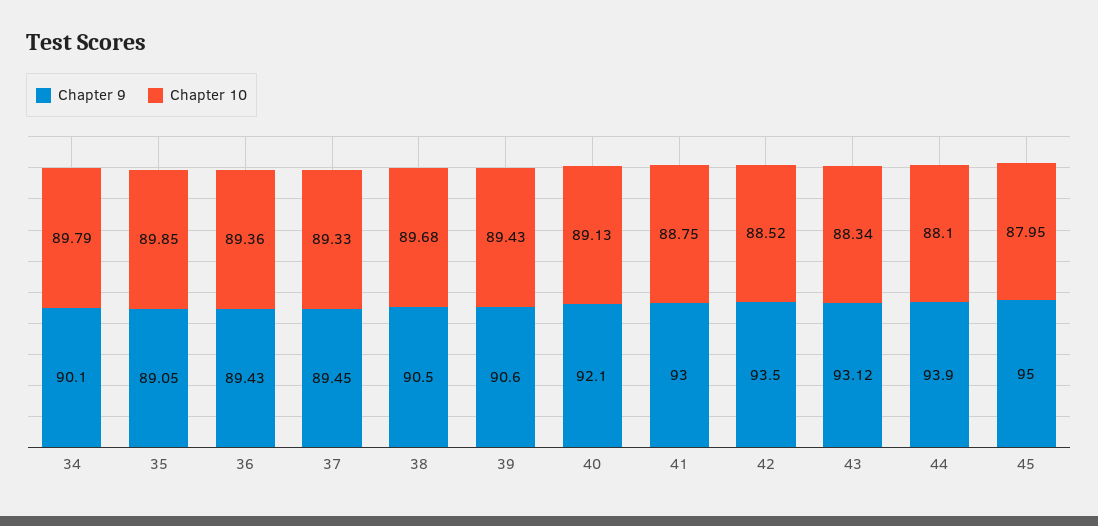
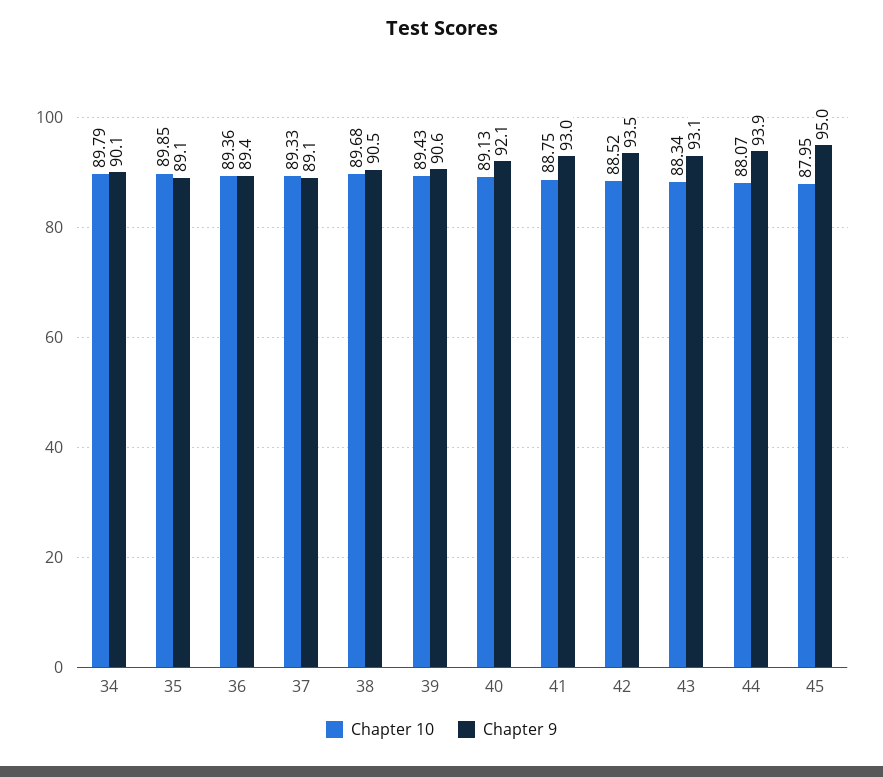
  {
    "Chapter 9": {
      "34": 90.1,
      "35": 89.05,
      "36": 89.43,
-     "37": 89.45,
+     "37": 89.1,
      "38": 90.5,
      "39": 90.6,
      "40": 92.1,
      "41": 93,
      "42": 93.5,
      "43": 93.12,
      "44": 93.9,
      "45": 95
    },
    "Chapter 10": {
      "34": 89.79,
      "35": 89.85,
      "36": 89.36,
      "37": 89.33,
      "38": 89.68,
      "39": 89.43,
      "40": 89.13,
      "41": 88.75,
      "42": 88.52,
      "43": 88.34,
-     "44": 88.1,
+     "44": 88.07,
      "45": 87.95
    }
  }

